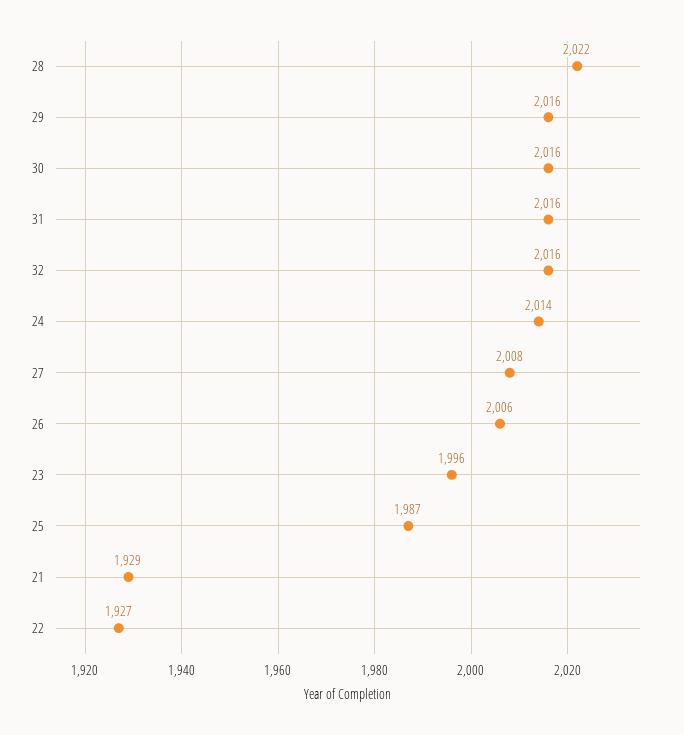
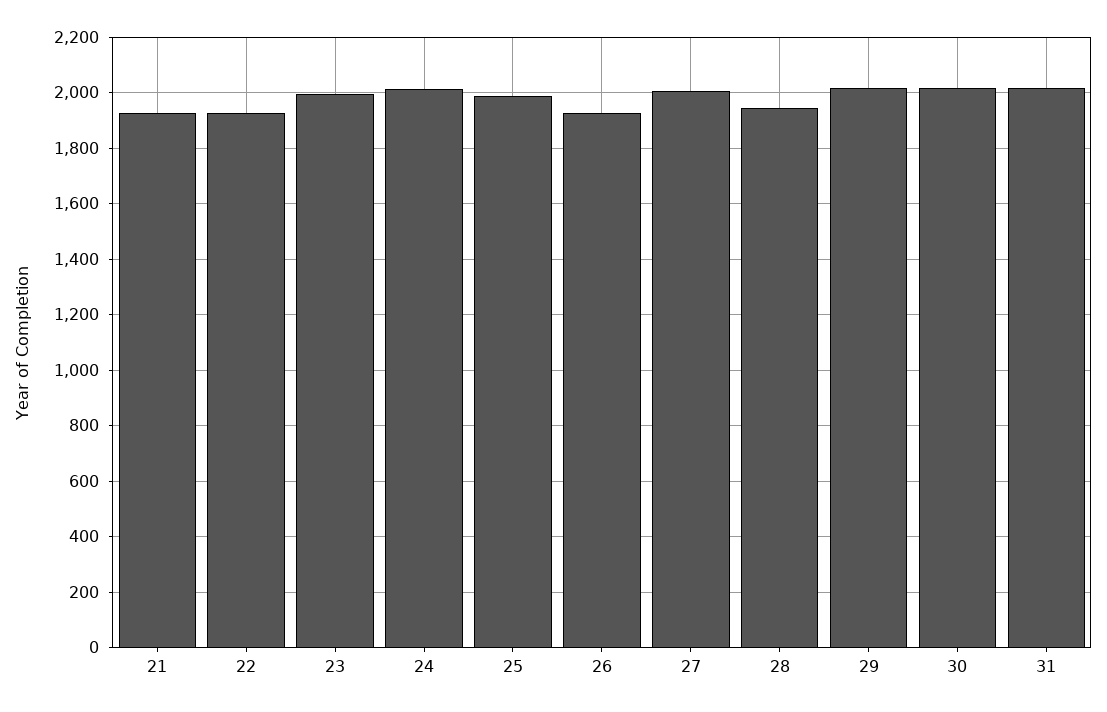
  {
-   "28": 2022,
+   "28": 1950,
    "29": 2016,
    "30": 2016,
    "31": 2016,
-   "32": 2016,
    "24": 2014,
    "27": 2008,
-   "26": 2006,
+   "26": 1925,
    "23": 1996,
    "25": 1987,
    "21": 1929,
    "22": 1927
  }

